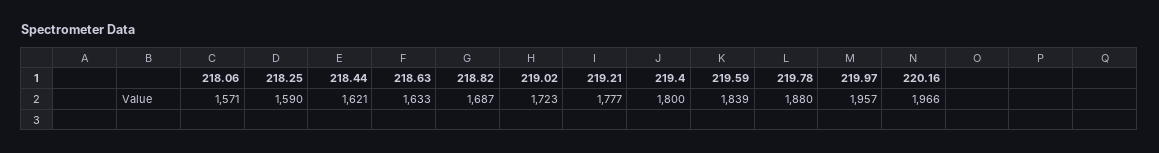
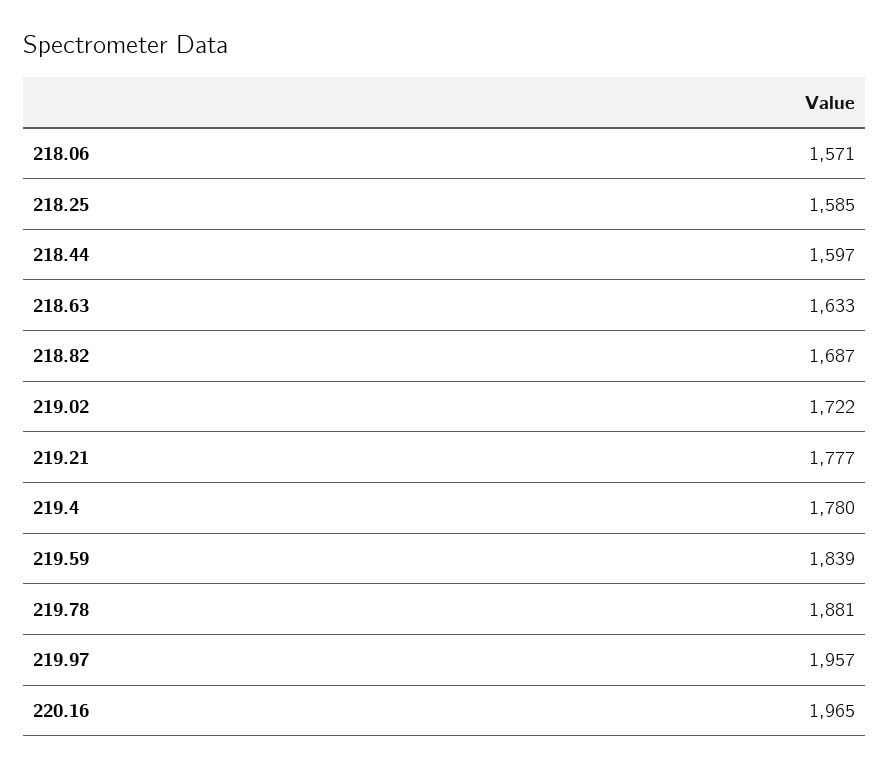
  {
    "218.06": 1571,
-   "218.25": 1590,
+   "218.25": 1585,
-   "218.44": 1621,
+   "218.44": 1597,
    "218.63": 1633,
    "218.82": 1687,
-   "219.02": 1723,
+   "219.02": 1722,
    "219.21": 1777,
-   "219.4": 1800,
+   "219.4": 1780,
    "219.59": 1839,
-   "219.78": 1880,
+   "219.78": 1881,
    "219.97": 1957,
-   "220.16": 1966
+   "220.16": 1965
  }

